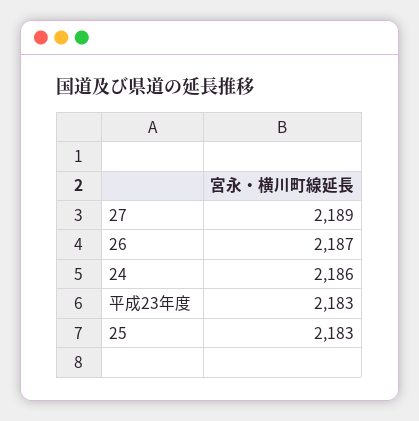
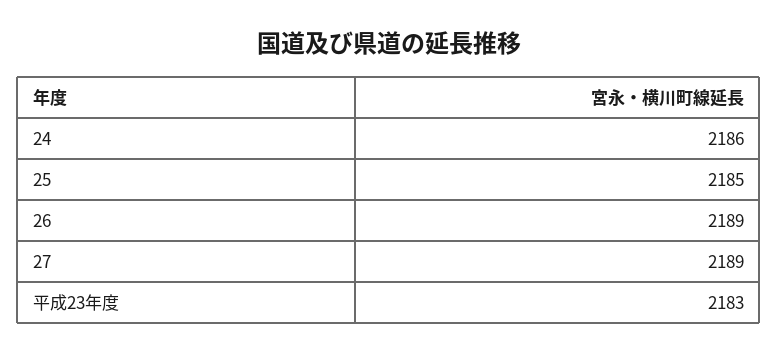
  {
    "27": 2189,
-   "26": 2187,
+   "26": 2189,
    "24": 2186,
    "平成23年度": 2183,
-   "25": 2183
+   "25": 2185
  }

